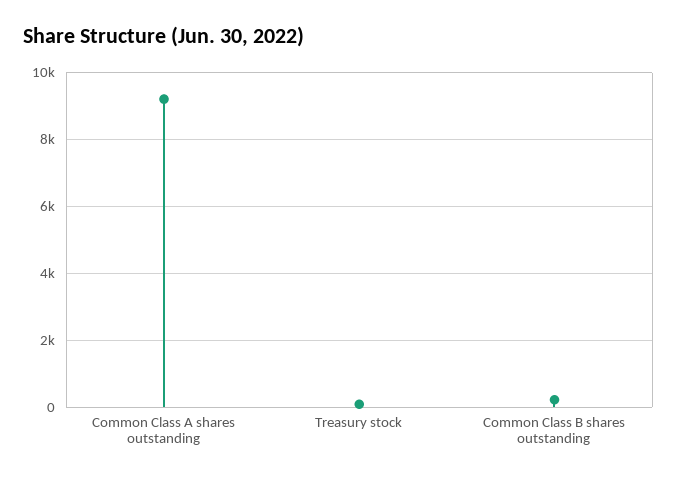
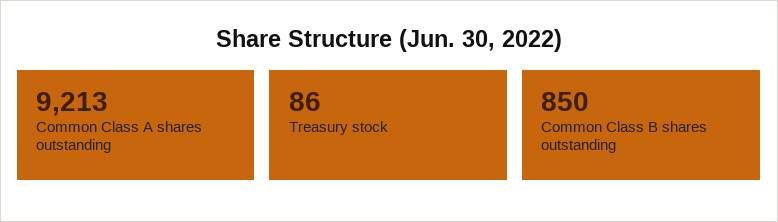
  {
    "Common Class A shares outstanding": 9213,
    "Treasury stock": 86,
-   "Common Class B shares outstanding": 200
+   "Common Class B shares outstanding": 850
  }

